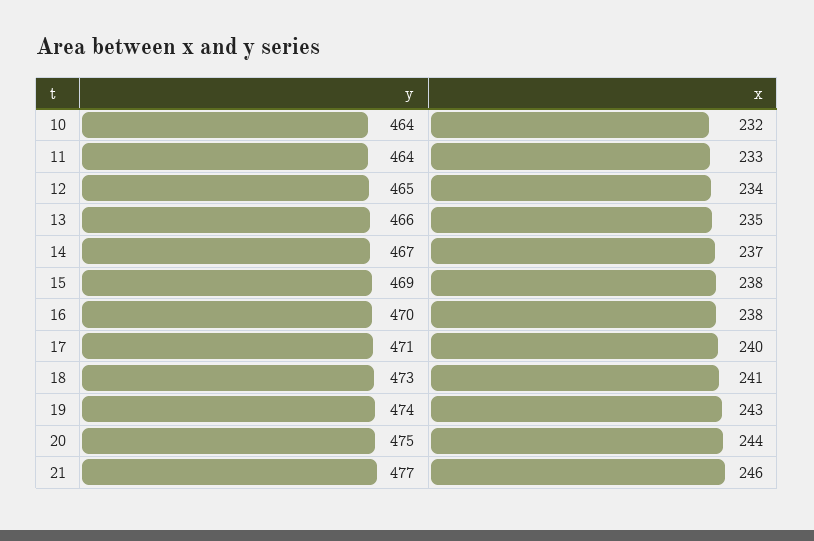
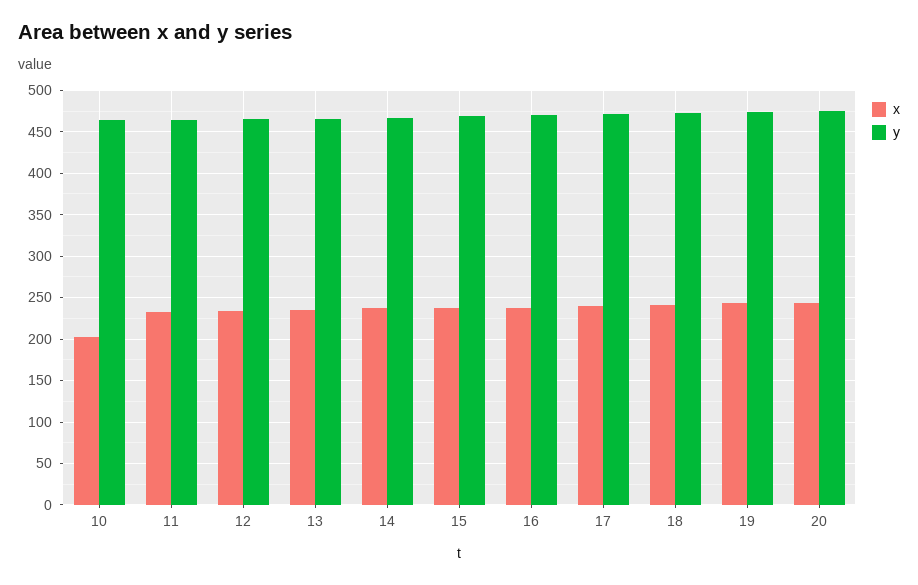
  {
    "y": {
      "10": 464,
      "11": 464,
      "12": 465,
      "13": 466,
      "14": 467,
      "15": 469,
      "16": 470,
      "17": 471,
      "18": 473,
      "19": 474,
-     "20": 475,
+     "20": 475
-     "21": 477
    },
    "x": {
-     "10": 232,
+     "10": 200,
      "11": 233,
      "12": 234,
      "13": 235,
      "14": 237,
      "15": 238,
      "16": 238,
      "17": 240,
      "18": 241,
      "19": 243,
-     "20": 244,
+     "20": 244
-     "21": 246
    }
  }

